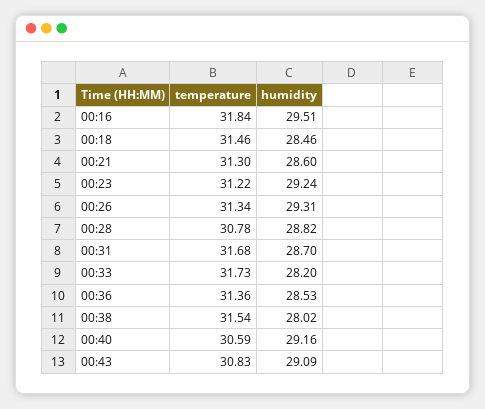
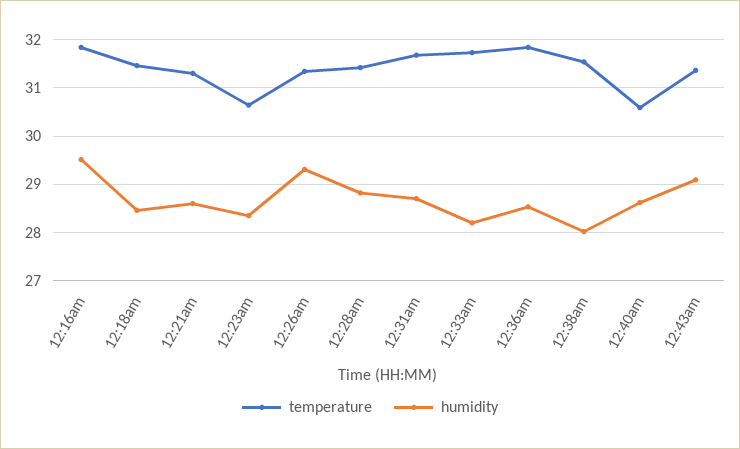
  {
    "temperature": {
      "00:16": 31.84,
      "00:18": 31.46,
      "00:21": 31.3,
-     "00:23": 31.22,
+     "00:23": 30.6,
      "00:26": 31.34,
-     "00:28": 30.78,
+     "00:28": 31.4,
      "00:31": 31.68,
      "00:33": 31.73,
-     "00:36": 31.36,
+     "00:36": 31.8,
      "00:38": 31.54,
      "00:40": 30.59,
-     "00:43": 30.83
+     "00:43": 31.4
    },
    "humidity": {
      "00:16": 29.51,
      "00:18": 28.46,
      "00:21": 28.6,
-     "00:23": 29.24,
+     "00:23": 28.4,
      "00:26": 29.31,
      "00:28": 28.82,
      "00:31": 28.7,
      "00:33": 28.2,
      "00:36": 28.53,
      "00:38": 28.02,
-     "00:40": 29.16,
+     "00:40": 28.6,
      "00:43": 29.09
    }
  }

